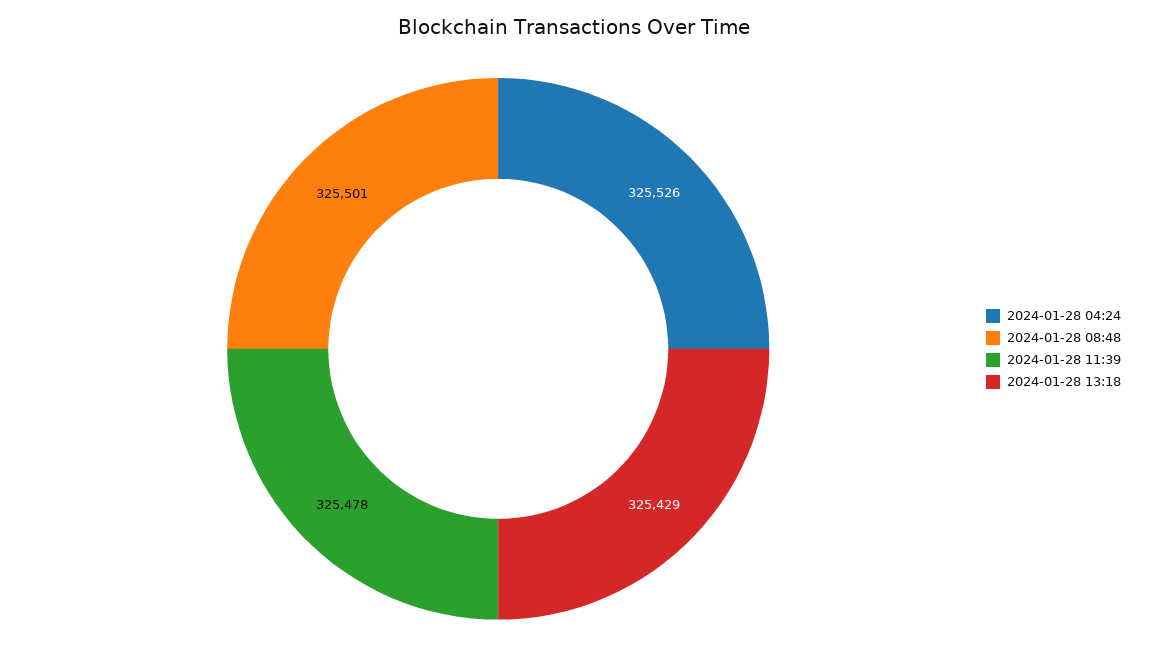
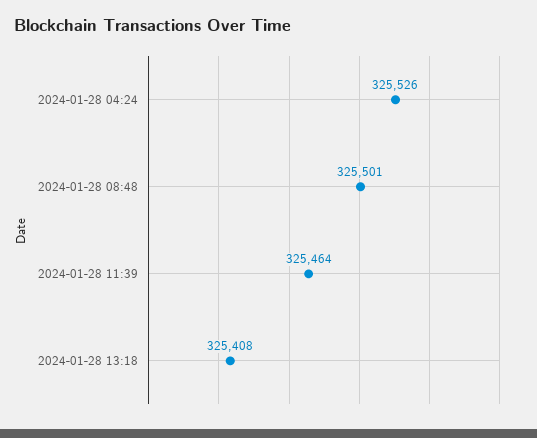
  {
    "2024-01-28 04:24": 325526,
    "2024-01-28 08:48": 325501,
-   "2024-01-28 11:39": 325478,
+   "2024-01-28 11:39": 325464,
-   "2024-01-28 13:18": 325429
+   "2024-01-28 13:18": 325408
  }

